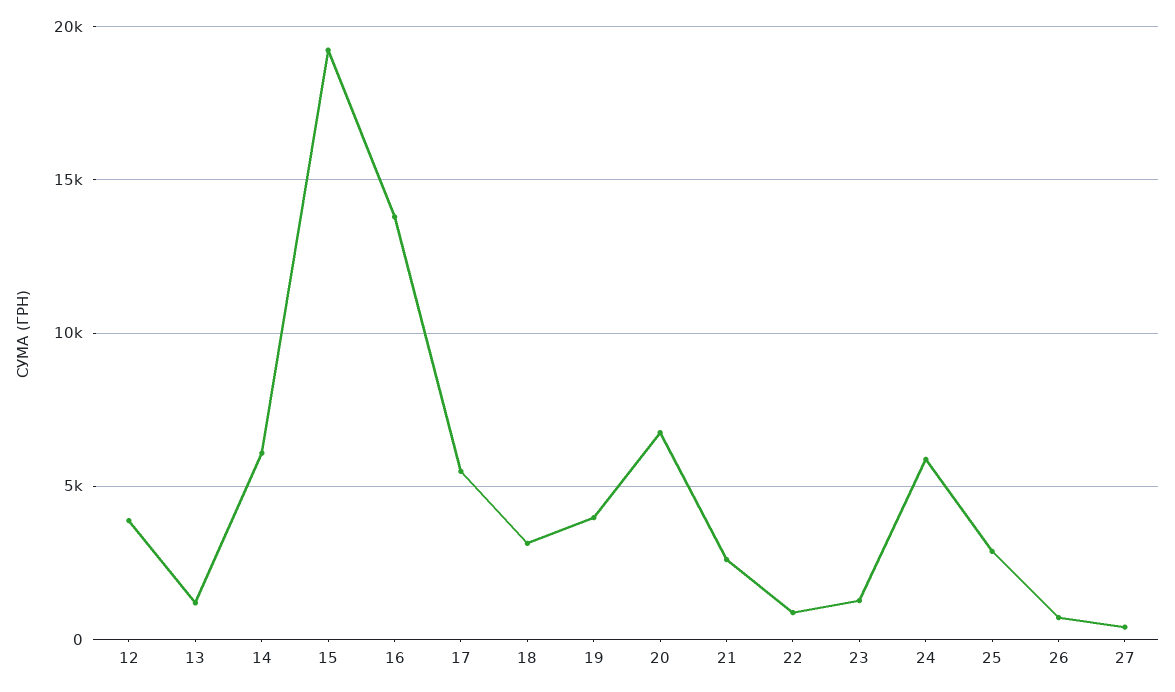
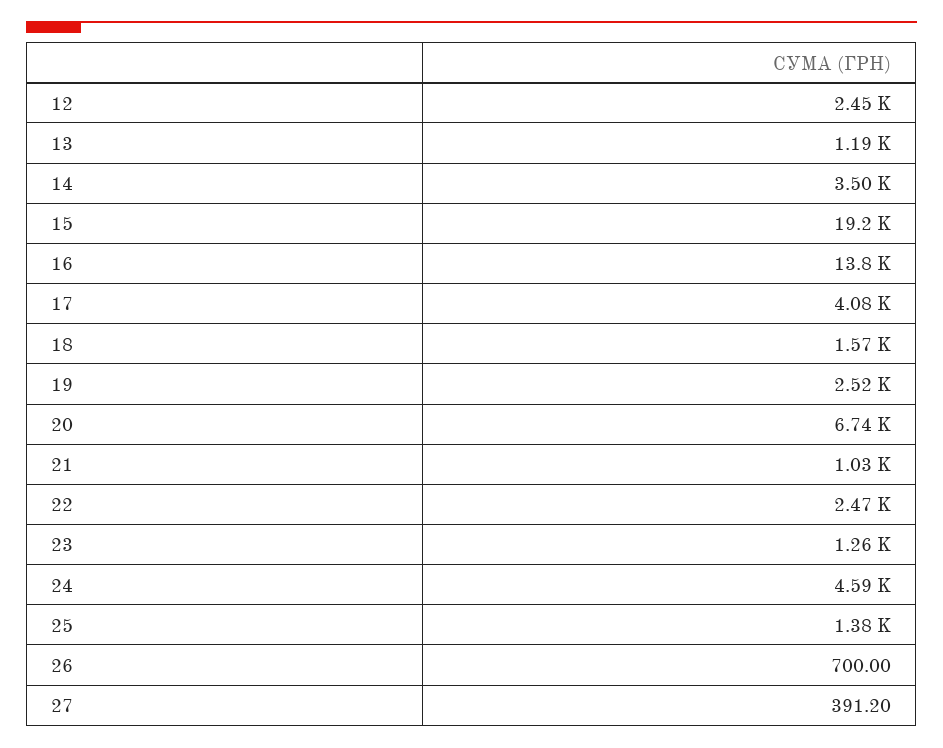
  {
-   "12": 4000,
+   "12": 2450,
    "13": 1190,
-   "14": 6000,
+   "14": 3500,
    "15": 19200,
    "16": 13800,
-   "17": 5500,
+   "17": 4080,
-   "18": 3000,
+   "18": 1570,
-   "19": 4000,
+   "19": 2520,
    "20": 6740,
-   "21": 2500,
+   "21": 1030,
-   "22": 1000,
+   "22": 2470,
    "23": 1260,
-   "24": 6000,
+   "24": 4590,
-   "25": 3000,
+   "25": 1380,
    "26": 700,
    "27": 391.2
  }

